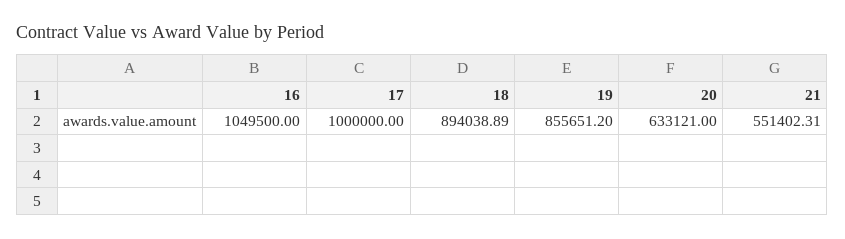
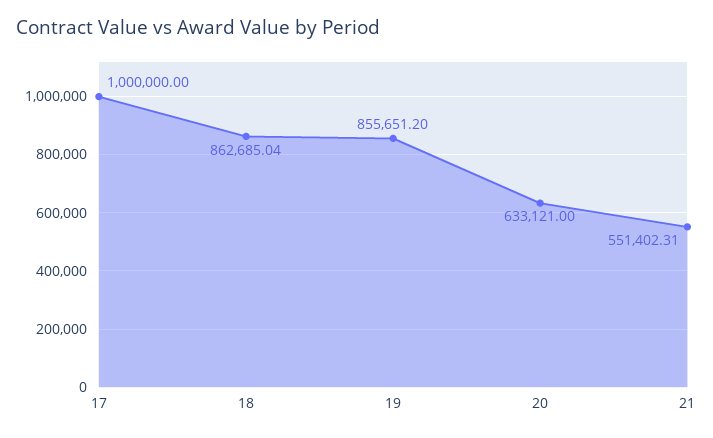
  {
-   "16": 1049500,
    "17": 1000000,
-   "18": 894038.89,
+   "18": 862685.04,
    "19": 855651.2,
    "20": 633121,
    "21": 551402.31
  }

